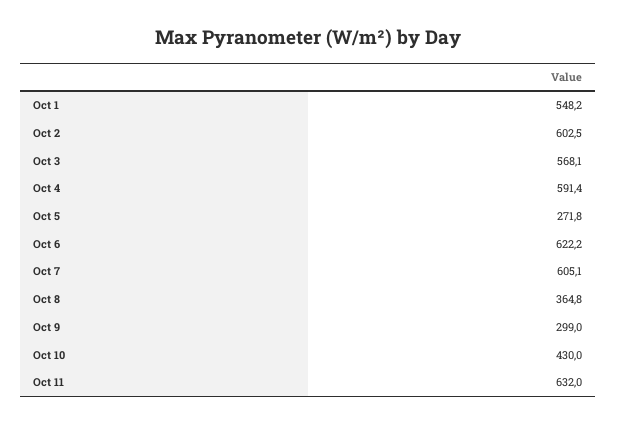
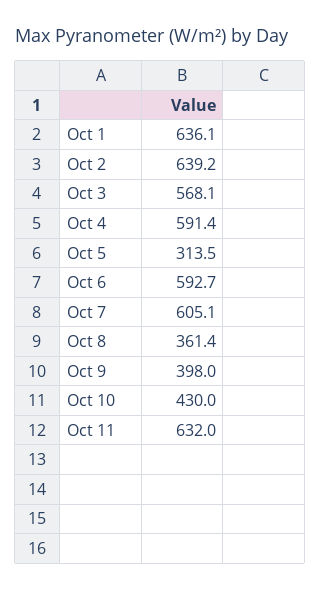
  {
-   "Oct 1": 548.2,
+   "Oct 1": 636.1,
-   "Oct 2": 602.5,
+   "Oct 2": 639.2,
    "Oct 3": 568.1,
    "Oct 4": 591.4,
-   "Oct 5": 271.8,
+   "Oct 5": 313.5,
-   "Oct 6": 622.2,
+   "Oct 6": 592.7,
    "Oct 7": 605.1,
-   "Oct 8": 364.8,
+   "Oct 8": 361.4,
-   "Oct 9": 299,
+   "Oct 9": 398,
    "Oct 10": 430,
    "Oct 11": 632
  }

